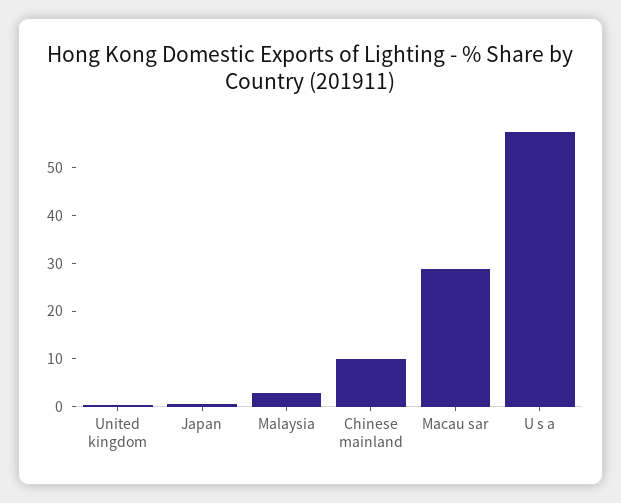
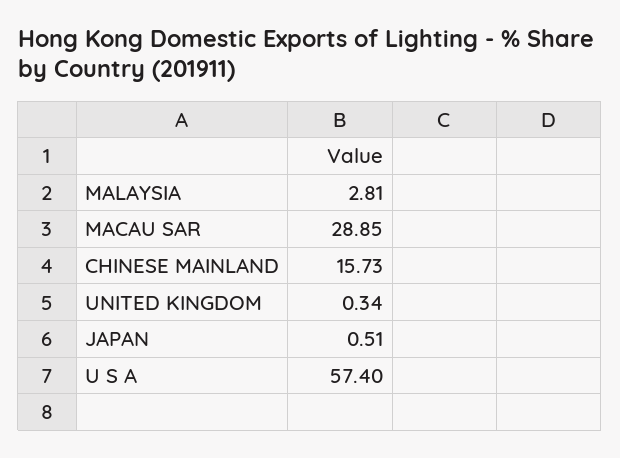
  {
    "United kingdom": 0.34,
    "Japan": 0.51,
    "Malaysia": 2.81,
-   "Chinese mainland": 10,
+   "Chinese mainland": 15.73,
    "Macau sar": 28.85,
    "U s a": 57.4
  }

